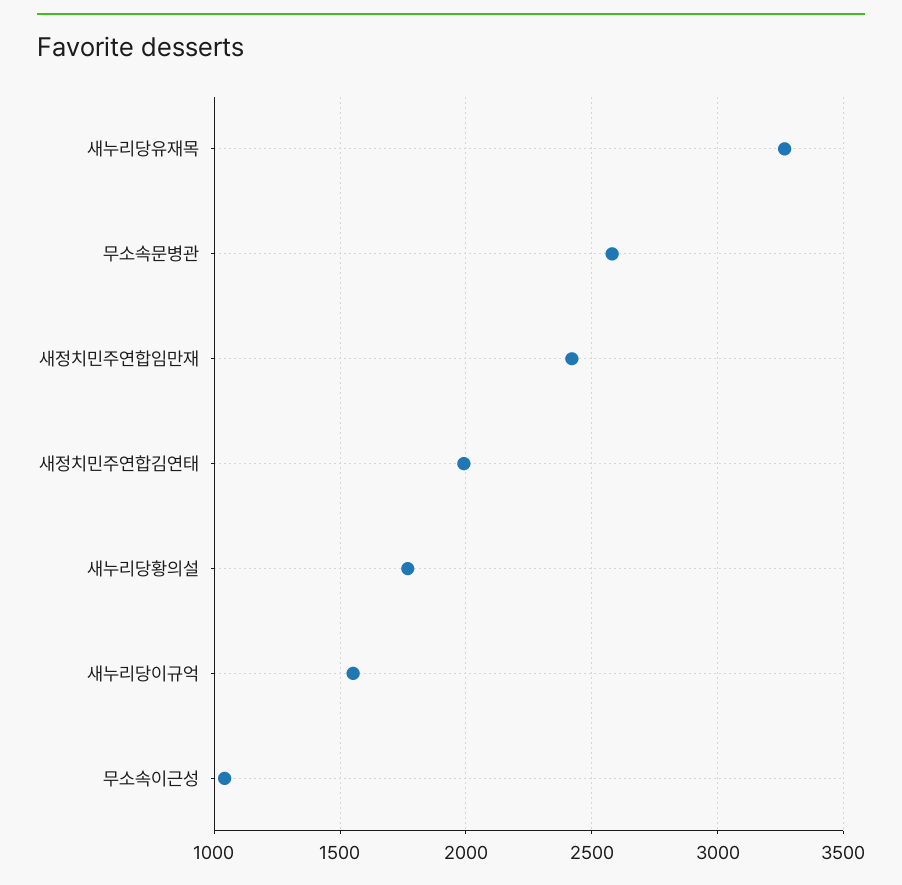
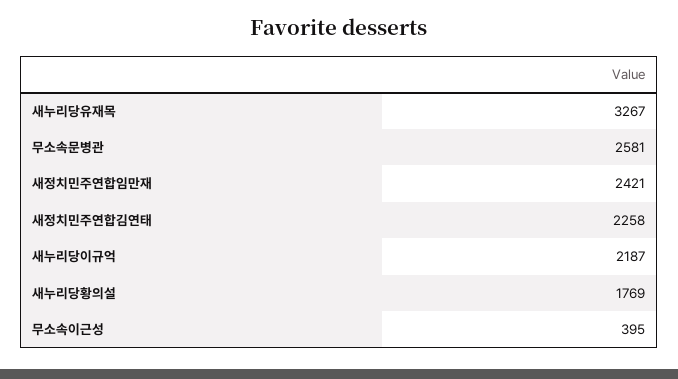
  {
    "새누리당유재목": 3267,
    "무소속문병관": 2581,
    "새정치민주연합임만재": 2421,
-   "새정치민주연합김연태": 2000,
+   "새정치민주연합김연태": 2258,
    "새누리당황의설": 1769,
-   "새누리당이규억": 1550,
+   "새누리당이규억": 2187,
-   "무소속이근성": 1050
+   "무소속이근성": 395
  }

